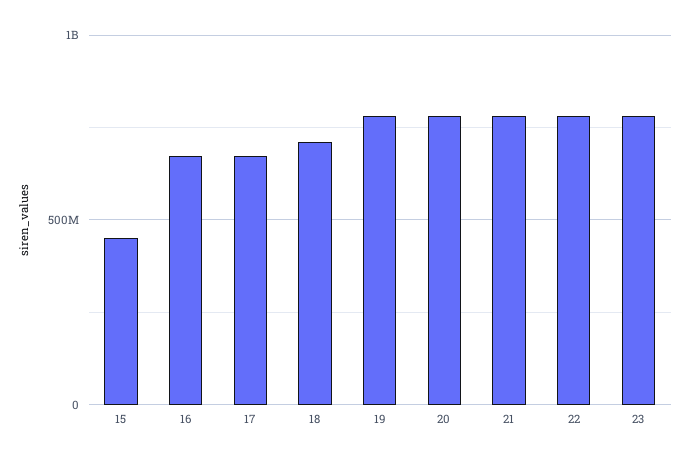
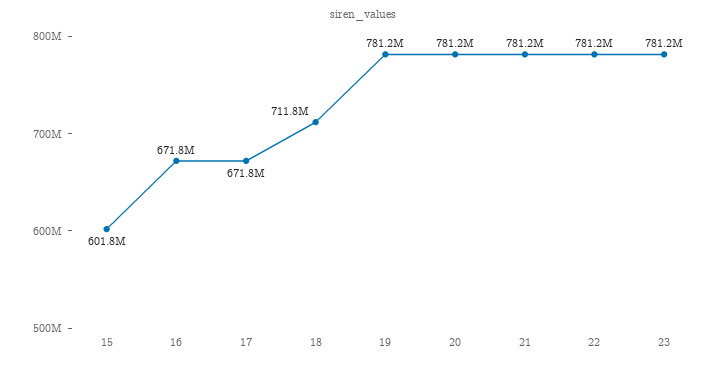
  {
-   "15": 450000000,
+   "15": 601800000,
    "16": 671800000,
    "17": 671800000,
    "18": 711800000,
    "19": 781200000,
    "20": 781200000,
    "21": 781200000,
    "22": 781200000,
    "23": 781200000
  }

